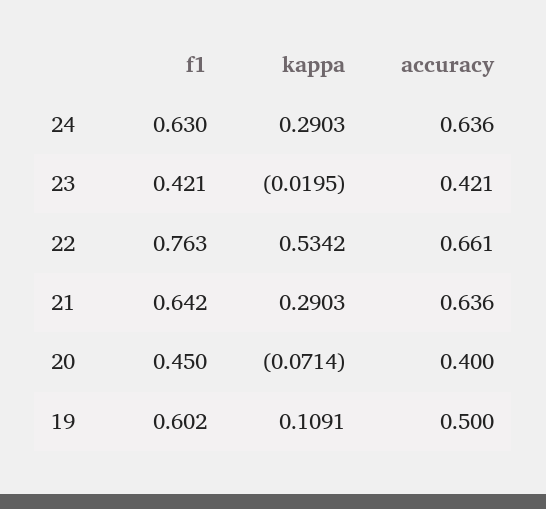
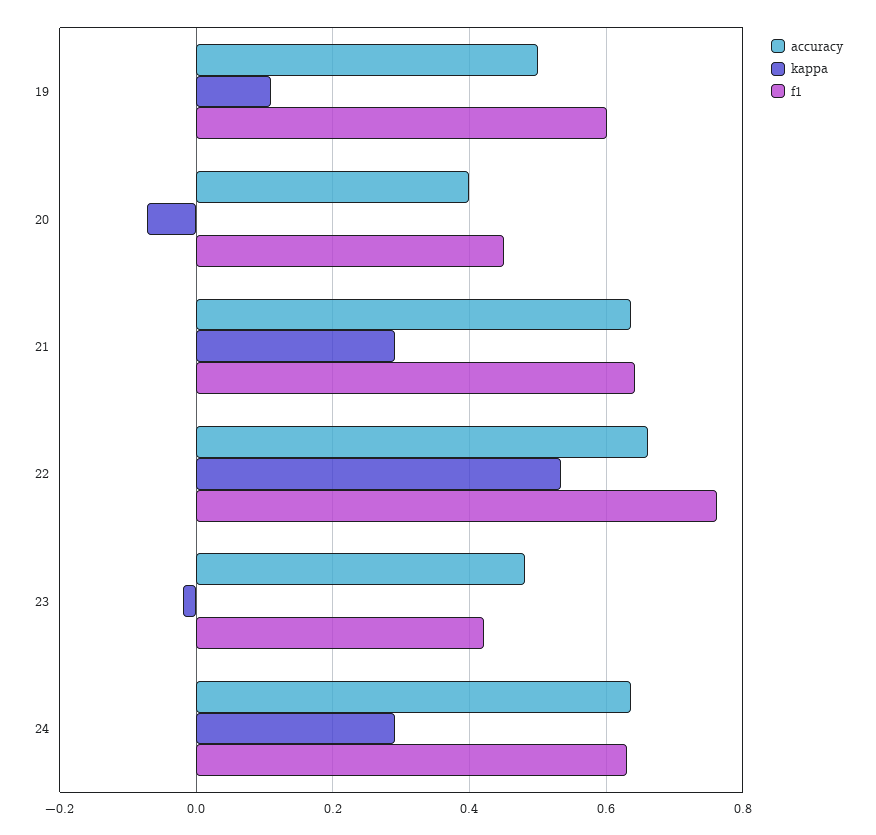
  {
    "f1": {
      "24": 0.63,
      "23": 0.421,
      "22": 0.763,
      "21": 0.642,
      "20": 0.45,
      "19": 0.602
    },
    "kappa": {
      "24": 0.2903,
      "23": -0.0195,
      "22": 0.5342,
      "21": 0.2903,
      "20": -0.0714,
      "19": 0.1091
    },
    "accuracy": {
      "24": 0.636,
-     "23": 0.421,
+     "23": 0.48,
      "22": 0.661,
      "21": 0.636,
      "20": 0.4,
      "19": 0.5
    }
  }

